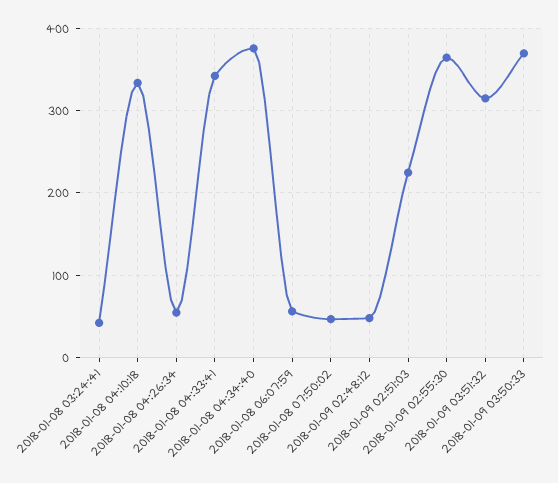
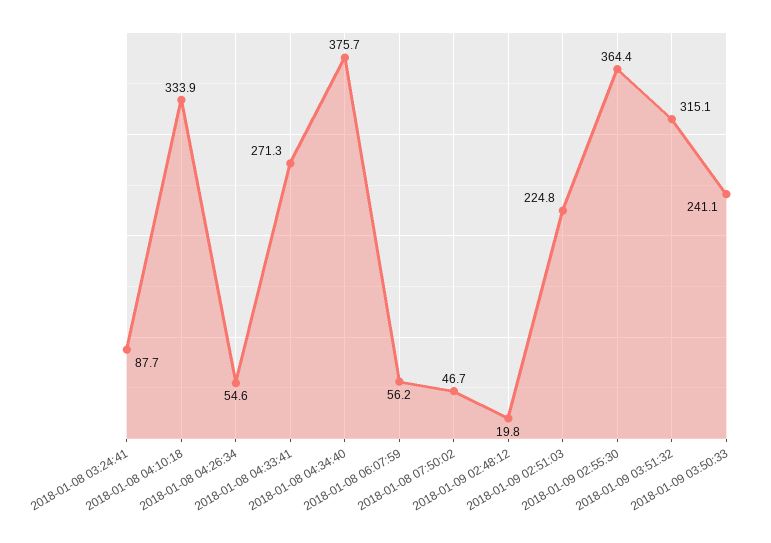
  {
-   "2018-01-08 03:24:41": 40,
+   "2018-01-08 03:24:41": 87.7,
    "2018-01-08 04:10:18": 333.9,
    "2018-01-08 04:26:34": 54.6,
-   "2018-01-08 04:33:41": 340,
+   "2018-01-08 04:33:41": 271.3,
    "2018-01-08 04:34:40": 375.7,
    "2018-01-08 06:07:59": 56.2,
    "2018-01-08 07:50:02": 46.7,
-   "2018-01-09 02:48:12": 50,
+   "2018-01-09 02:48:12": 19.8,
    "2018-01-09 02:51:03": 224.8,
    "2018-01-09 02:55:30": 364.4,
    "2018-01-09 03:51:32": 315.1,
-   "2018-01-09 03:50:33": 370
+   "2018-01-09 03:50:33": 241.1
  }

